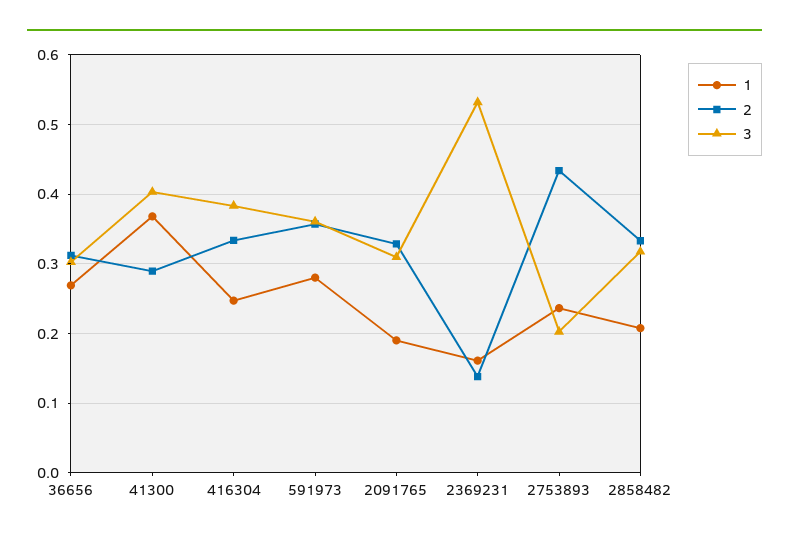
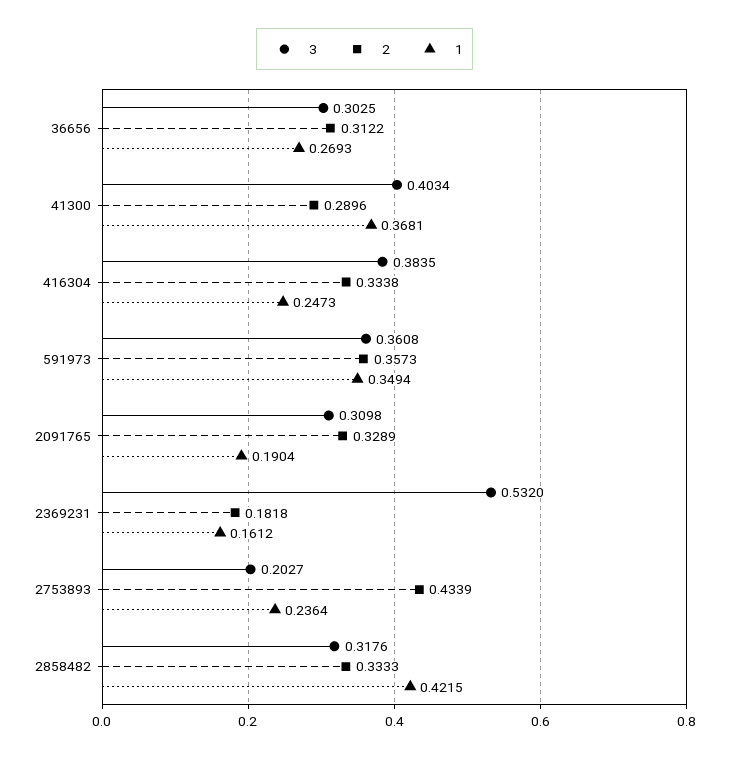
  {
    "1": {
      "36656": 0.2693,
      "41300": 0.3681,
      "416304": 0.2473,
-     "591973": 0.28,
+     "591973": 0.3494,
      "2091765": 0.1904,
      "2369231": 0.1612,
      "2753893": 0.2364,
-     "2858482": 0.21
+     "2858482": 0.4215
    },
    "2": {
      "36656": 0.3122,
      "41300": 0.2896,
      "416304": 0.3338,
      "591973": 0.3573,
      "2091765": 0.3289,
-     "2369231": 0.14,
+     "2369231": 0.1818,
      "2753893": 0.4339,
      "2858482": 0.3333
    },
    "3": {
      "36656": 0.3025,
      "41300": 0.4034,
      "416304": 0.3835,
      "591973": 0.3608,
      "2091765": 0.3098,
      "2369231": 0.532,
      "2753893": 0.2027,
      "2858482": 0.3176
    }
  }

